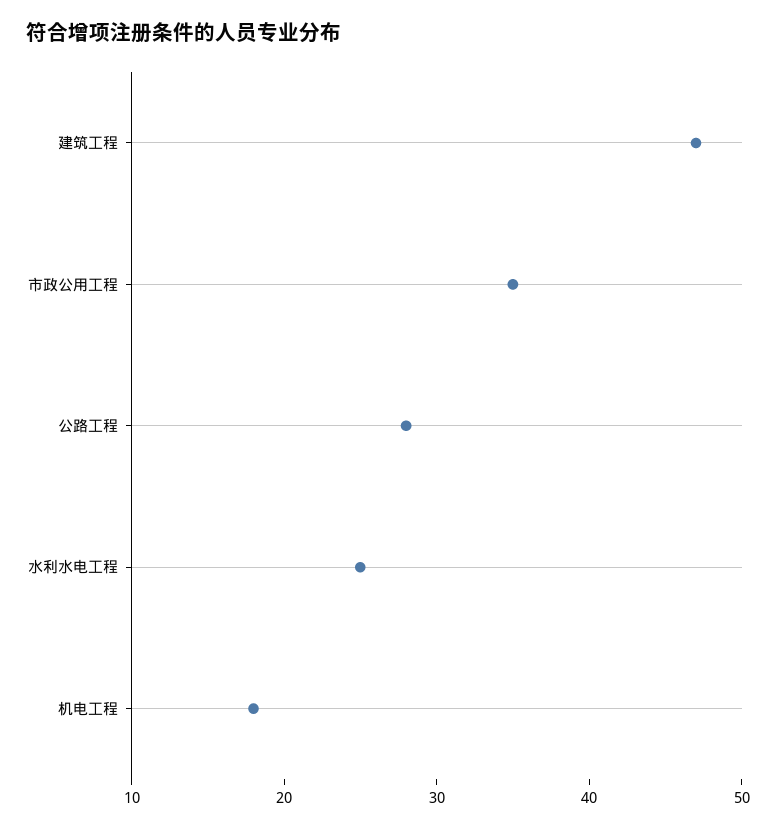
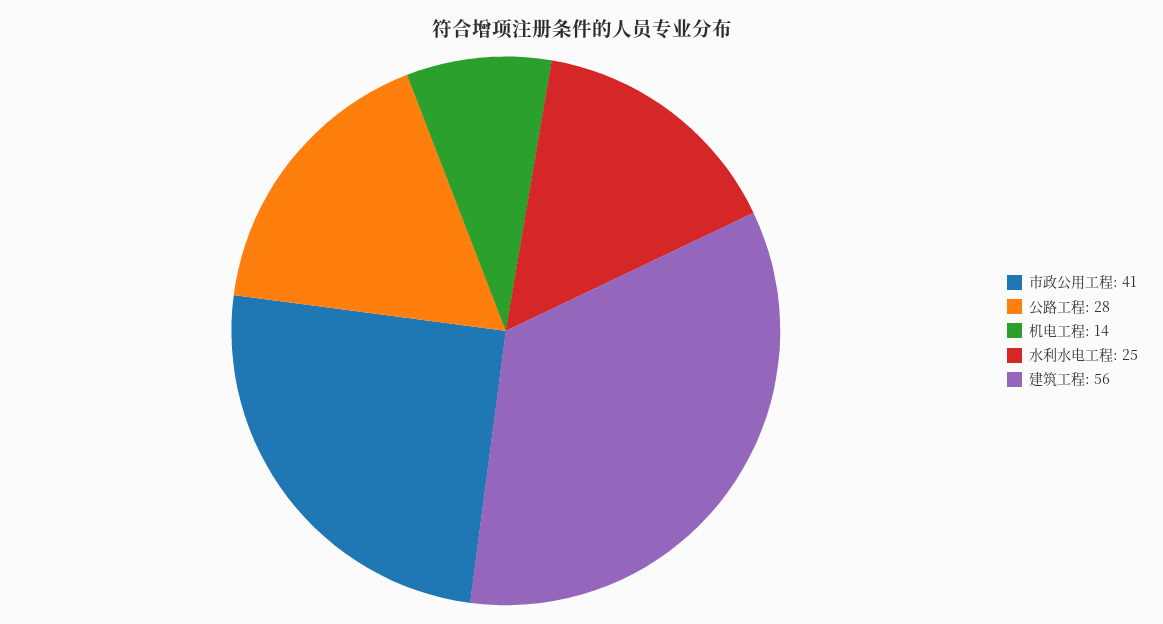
  {
-   "建筑工程": 47,
+   "建筑工程": 56,
-   "市政公用工程": 35,
+   "市政公用工程": 41,
    "公路工程": 28,
    "水利水电工程": 25,
-   "机电工程": 18
+   "机电工程": 14
  }

